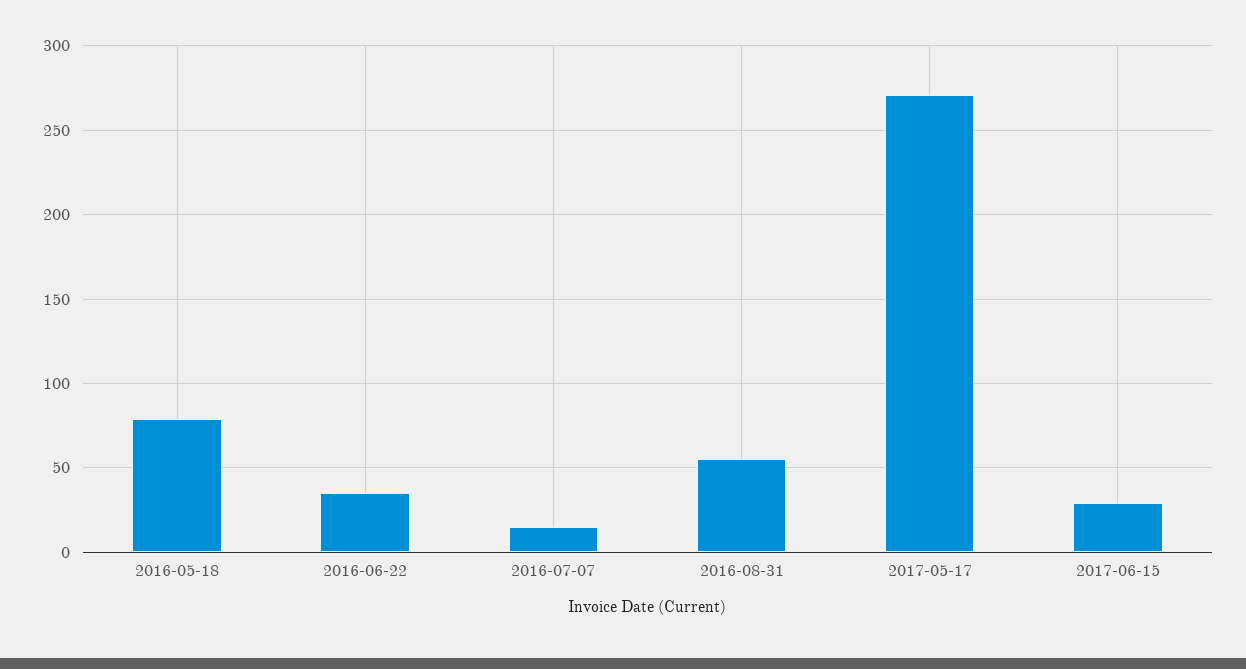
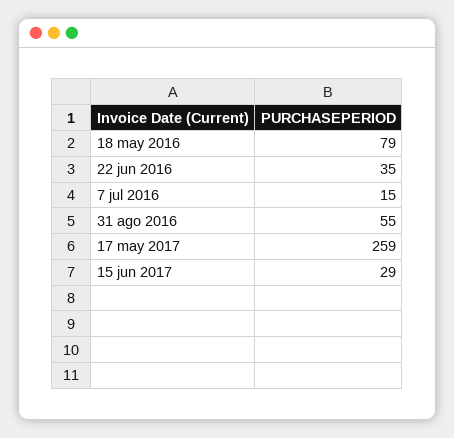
  {
    "2016-05-18": 79,
    "2016-06-22": 35,
    "2016-07-07": 15,
    "2016-08-31": 55,
-   "2017-05-17": 270,
+   "2017-05-17": 259,
    "2017-06-15": 29
  }

